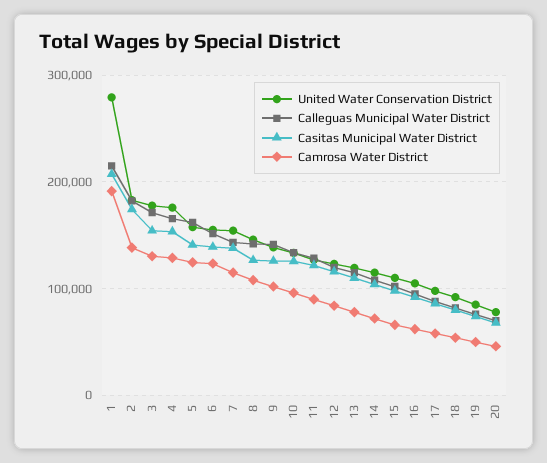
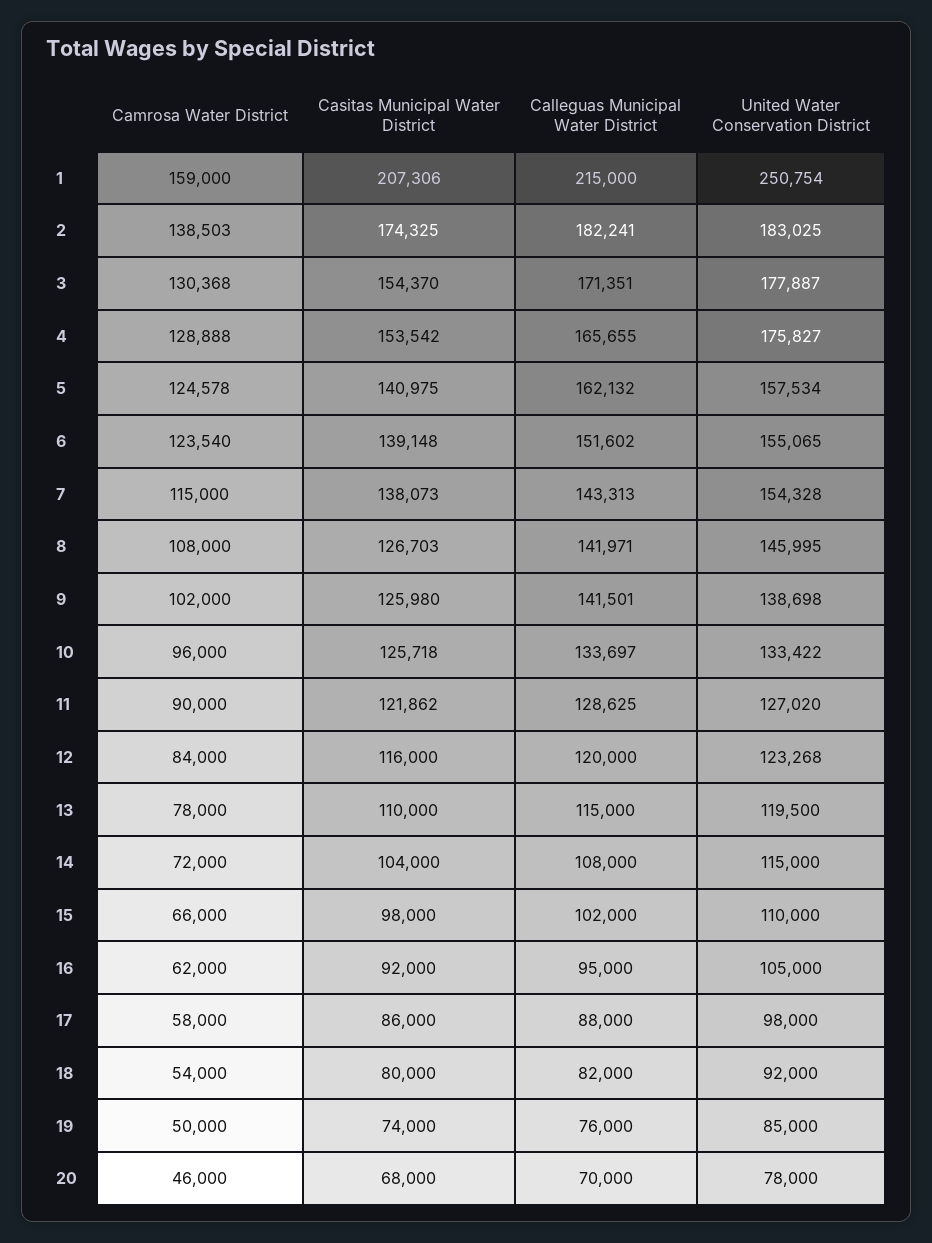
  {
    "United Water Conservation District": {
-     "1": 280000,
+     "1": 250754,
      "2": 183025,
      "3": 177887,
      "4": 175827,
      "5": 157534,
      "6": 155065,
      "7": 154328,
      "8": 145995,
      "9": 138698,
      "10": 133422,
      "11": 127020,
      "12": 123268,
      "13": 119500,
      "14": 115000,
      "15": 110000,
      "16": 105000,
      "17": 98000,
      "18": 92000,
      "19": 85000,
      "20": 78000
    },
    "Calleguas Municipal Water District": {
      "1": 215000,
      "2": 182241,
      "3": 171351,
      "4": 165655,
      "5": 162132,
      "6": 151602,
      "7": 143313,
      "8": 141971,
      "9": 141501,
      "10": 133697,
      "11": 128625,
      "12": 120000,
      "13": 115000,
      "14": 108000,
      "15": 102000,
      "16": 95000,
      "17": 88000,
      "18": 82000,
      "19": 76000,
      "20": 70000
    },
    "Casitas Municipal Water District": {
      "1": 207306,
      "2": 174325,
      "3": 154370,
      "4": 153542,
      "5": 140975,
      "6": 139148,
      "7": 138073,
      "8": 126703,
      "9": 125980,
      "10": 125718,
      "11": 121862,
      "12": 116000,
      "13": 110000,
      "14": 104000,
      "15": 98000,
      "16": 92000,
      "17": 86000,
      "18": 80000,
      "19": 74000,
      "20": 68000
    },
    "Camrosa Water District": {
-     "1": 190000,
+     "1": 159000,
      "2": 138503,
      "3": 130368,
      "4": 128888,
      "5": 124578,
      "6": 123540,
      "7": 115000,
      "8": 108000,
      "9": 102000,
      "10": 96000,
      "11": 90000,
      "12": 84000,
      "13": 78000,
      "14": 72000,
      "15": 66000,
      "16": 62000,
      "17": 58000,
      "18": 54000,
      "19": 50000,
      "20": 46000
    }
  }

